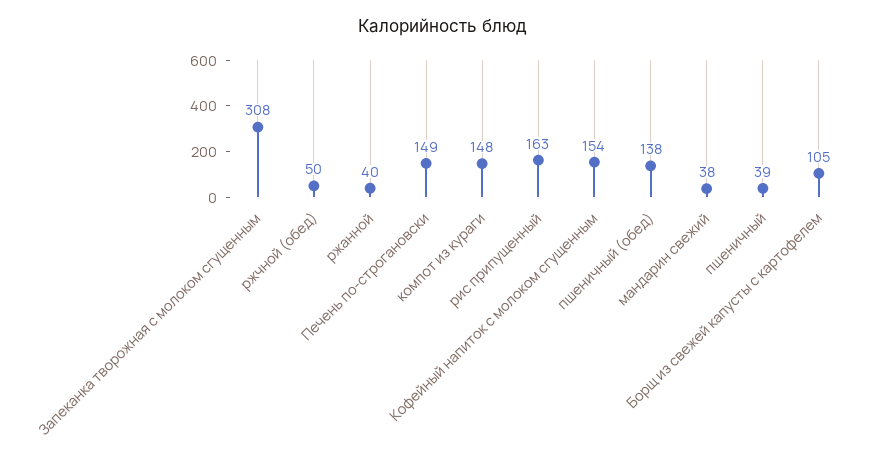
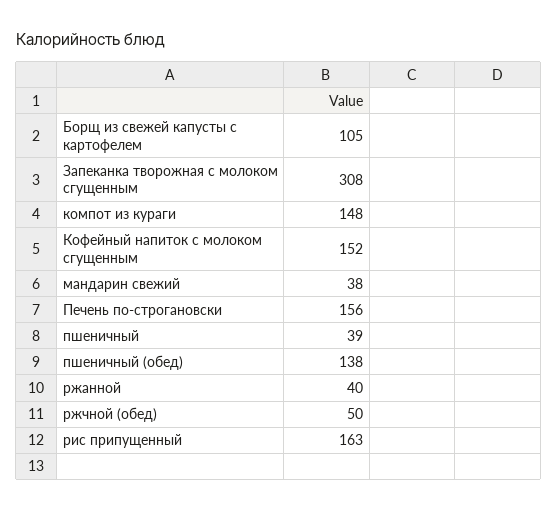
  {
    "Запеканка творожная с молоком сгущенным": 308,
    "ржчной (обед)": 50,
    "ржанной": 40,
-   "Печень по-строгановски": 149,
+   "Печень по-строгановски": 156,
    "компот из кураги": 148,
    "рис припущенный": 163,
-   "Кофейный напиток с молоком сгущенным": 154,
+   "Кофейный напиток с молоком сгущенным": 152,
    "пшеничный (обед)": 138,
    "мандарин свежий": 38,
    "пшеничный": 39,
    "Борщ из свежей капусты с картофелем": 105
  }

